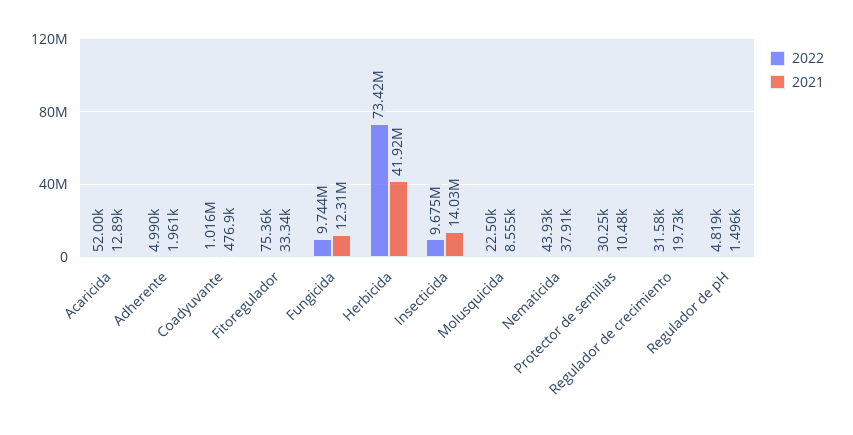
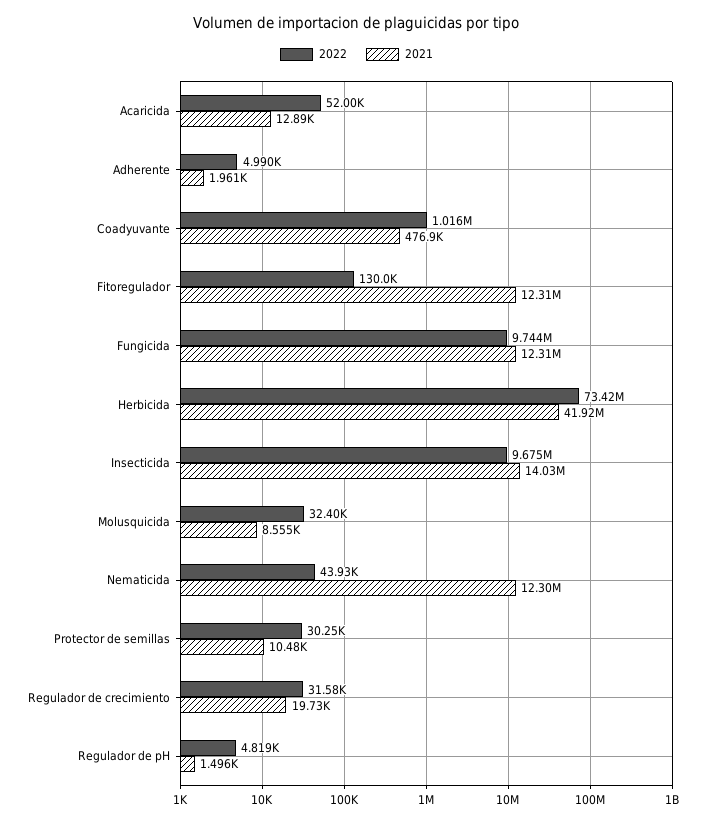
  {
    "2022": {
      "Acaricida": 52000,
      "Adherente": 4990,
      "Coadyuvante": 1016000,
-     "Fitoregulador": 75360,
+     "Fitoregulador": 130000,
      "Fungicida": 9744000,
      "Herbicida": 73420000,
      "Insecticida": 9675000,
-     "Molusquicida": 22500,
+     "Molusquicida": 32400,
      "Nematicida": 43930,
      "Protector de semillas": 30250,
      "Regulador de crecimiento": 31580,
      "Regulador de pH": 4819
    },
    "2021": {
      "Acaricida": 12890,
      "Adherente": 1961,
      "Coadyuvante": 476900,
-     "Fitoregulador": 33340,
+     "Fitoregulador": 12310000,
      "Fungicida": 12310000,
      "Herbicida": 41920000,
      "Insecticida": 14030000,
      "Molusquicida": 8555,
-     "Nematicida": 37910,
+     "Nematicida": 12300000,
      "Protector de semillas": 10480,
      "Regulador de crecimiento": 19730,
      "Regulador de pH": 1496
    }
  }

